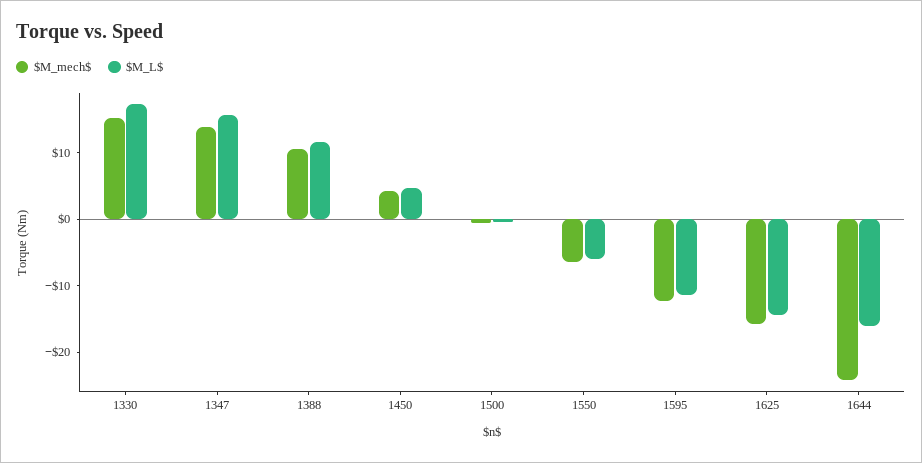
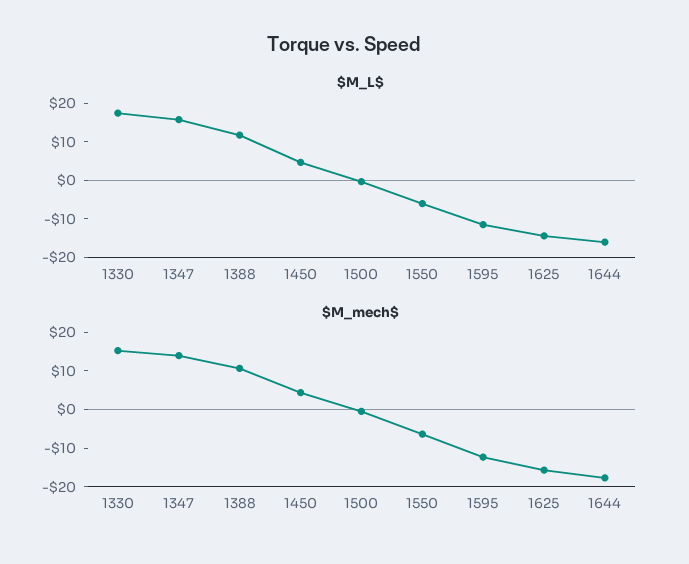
  {
    "$M_mech$": {
      "1330": 16,
      "1347": 14,
      "1388": 10,
      "1450": 4,
      "1500": 0,
      "1550": -6,
      "1595": -12,
      "1625": -16,
-     "1644": -24
+     "1644": -17.5
    },
    "$M_L$": {
      "1330": 18,
      "1347": 16,
      "1388": 12,
      "1450": 4,
      "1500": 0,
      "1550": -6,
      "1595": -12,
      "1625": -14,
      "1644": -16
    }
  }

